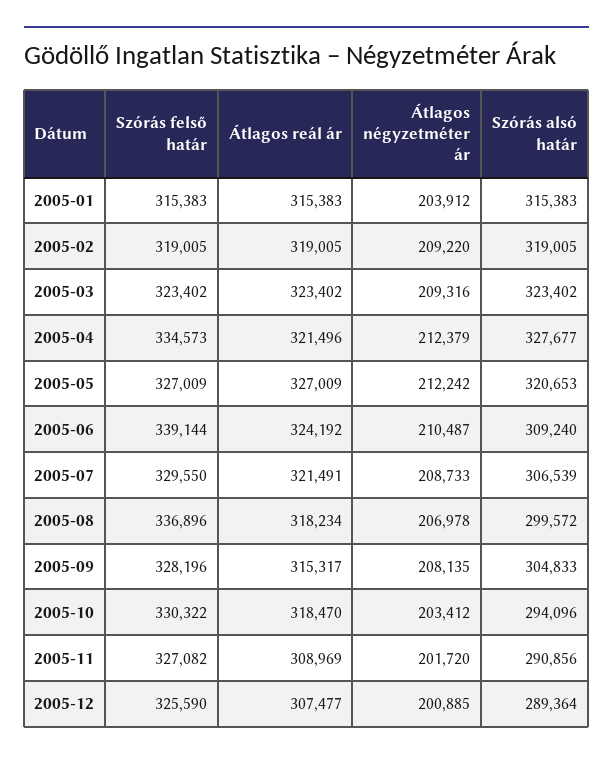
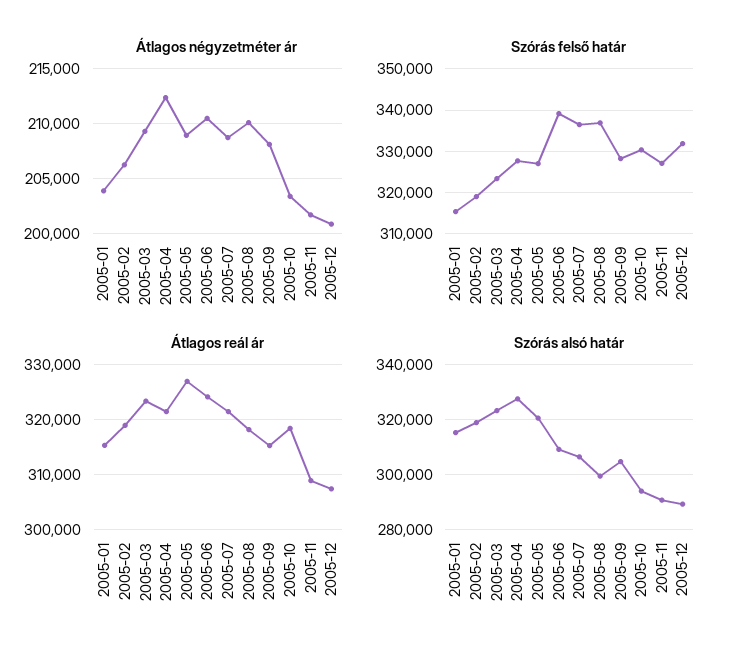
  {
    "Szórás felső határ": {
      "2005-01": 315383,
      "2005-02": 319005,
      "2005-03": 323402,
-     "2005-04": 334573,
+     "2005-04": 328000,
      "2005-05": 327009,
      "2005-06": 339144,
-     "2005-07": 329550,
+     "2005-07": 336000,
      "2005-08": 336896,
      "2005-09": 328196,
      "2005-10": 330322,
      "2005-11": 327082,
-     "2005-12": 325590
+     "2005-12": 332000
    },
    "Átlagos reál ár": {
      "2005-01": 315383,
      "2005-02": 319005,
      "2005-03": 323402,
      "2005-04": 321496,
      "2005-05": 327009,
      "2005-06": 324192,
      "2005-07": 321491,
      "2005-08": 318234,
      "2005-09": 315317,
      "2005-10": 318470,
      "2005-11": 308969,
      "2005-12": 307477
    },
    "Átlagos négyzetméter ár": {
      "2005-01": 203912,
-     "2005-02": 209220,
+     "2005-02": 206000,
      "2005-03": 209316,
      "2005-04": 212379,
-     "2005-05": 212242,
+     "2005-05": 209000,
      "2005-06": 210487,
      "2005-07": 208733,
-     "2005-08": 206978,
+     "2005-08": 210000,
      "2005-09": 208135,
      "2005-10": 203412,
      "2005-11": 201720,
      "2005-12": 200885
    },
    "Szórás alsó határ": {
      "2005-01": 315383,
      "2005-02": 319005,
      "2005-03": 323402,
      "2005-04": 327677,
      "2005-05": 320653,
      "2005-06": 309240,
      "2005-07": 306539,
      "2005-08": 299572,
      "2005-09": 304833,
      "2005-10": 294096,
      "2005-11": 290856,
      "2005-12": 289364
    }
  }

